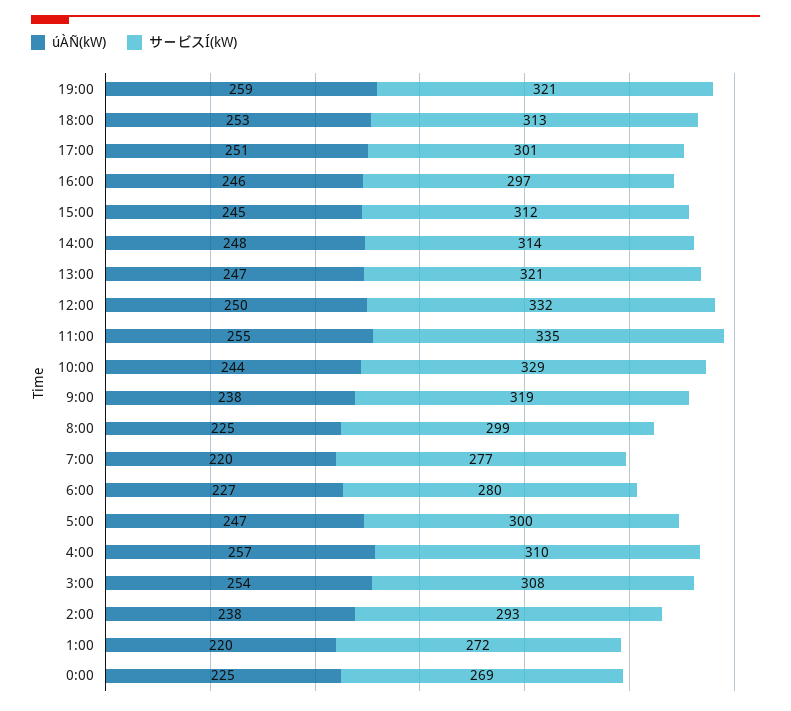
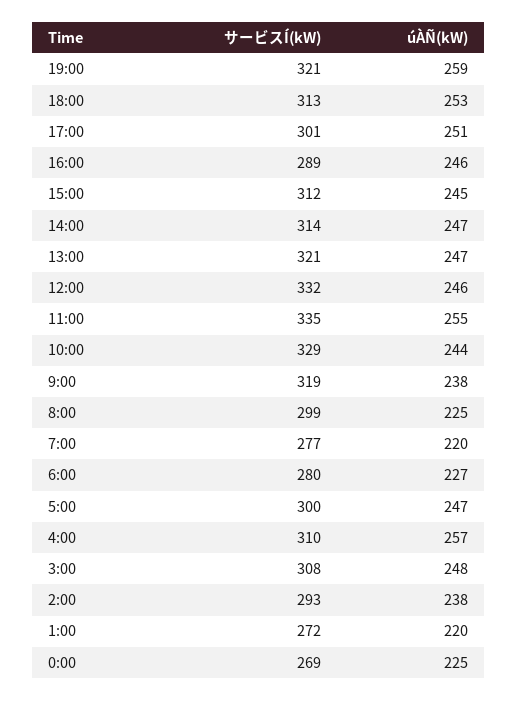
  {
    "úÀÑ(kW)": {
      "19:00": 259,
      "18:00": 253,
      "17:00": 251,
      "16:00": 246,
      "15:00": 245,
-     "14:00": 248,
+     "14:00": 247,
      "13:00": 247,
-     "12:00": 250,
+     "12:00": 246,
      "11:00": 255,
      "10:00": 244,
      "9:00": 238,
      "8:00": 225,
      "7:00": 220,
      "6:00": 227,
      "5:00": 247,
      "4:00": 257,
-     "3:00": 254,
+     "3:00": 248,
      "2:00": 238,
      "1:00": 220,
      "0:00": 225
    },
    "サービスÍ(kW)": {
      "19:00": 321,
      "18:00": 313,
      "17:00": 301,
-     "16:00": 297,
+     "16:00": 289,
      "15:00": 312,
      "14:00": 314,
      "13:00": 321,
      "12:00": 332,
      "11:00": 335,
      "10:00": 329,
      "9:00": 319,
      "8:00": 299,
      "7:00": 277,
      "6:00": 280,
      "5:00": 300,
      "4:00": 310,
      "3:00": 308,
      "2:00": 293,
      "1:00": 272,
      "0:00": 269
    }
  }

